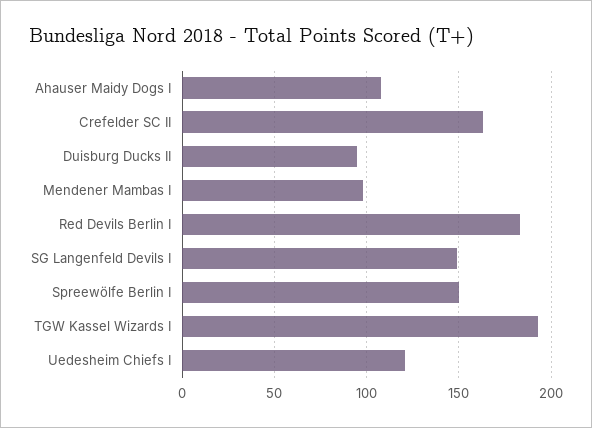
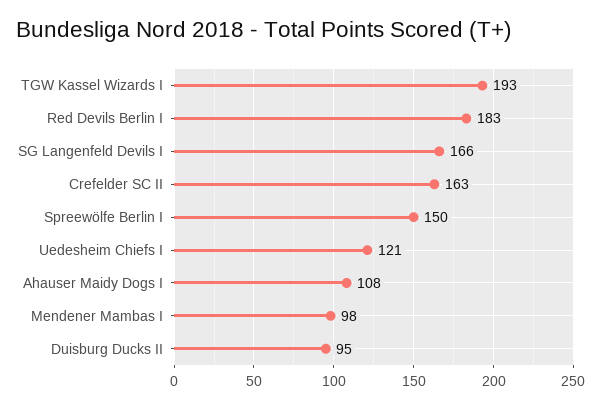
  {
    "Ahauser Maidy Dogs I": 108,
    "Crefelder SC II": 163,
    "Duisburg Ducks II": 95,
    "Mendener Mambas I": 98,
    "Red Devils Berlin I": 183,
-   "SG Langenfeld Devils I": 150,
+   "SG Langenfeld Devils I": 166,
    "Spreewölfe Berlin I": 150,
    "TGW Kassel Wizards I": 193,
    "Uedesheim Chiefs I": 121
  }

